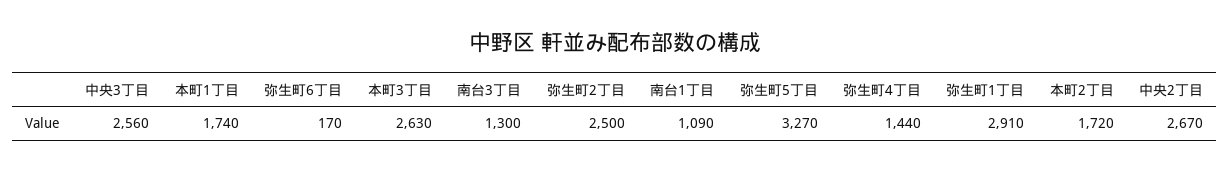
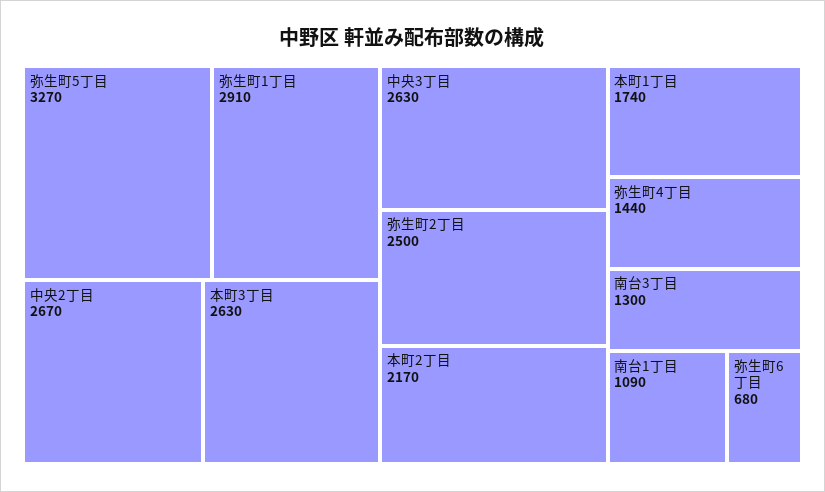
  {
-   "中央3丁目": 2560,
+   "中央3丁目": 2630,
    "本町1丁目": 1740,
-   "弥生町6丁目": 170,
+   "弥生町6丁目": 680,
    "本町3丁目": 2630,
    "南台3丁目": 1300,
    "弥生町2丁目": 2500,
    "南台1丁目": 1090,
    "弥生町5丁目": 3270,
    "弥生町4丁目": 1440,
    "弥生町1丁目": 2910,
-   "本町2丁目": 1720,
+   "本町2丁目": 2170,
    "中央2丁目": 2670
  }

